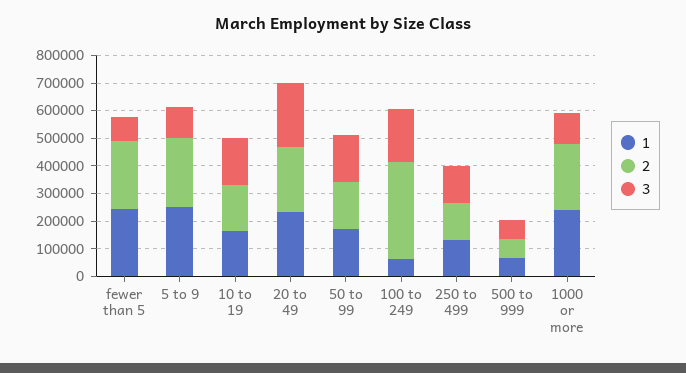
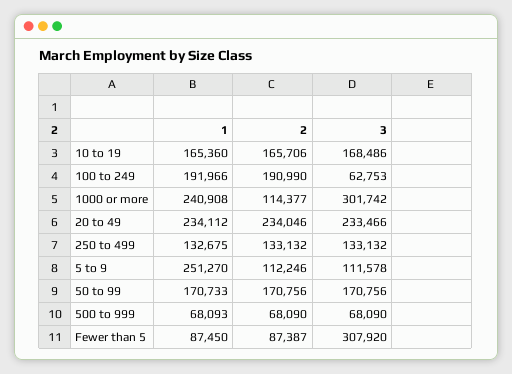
  {
    "1": {
-     "fewer than 5": 250000,
+     "fewer than 5": 87450,
      "5 to 9": 251270,
      "10 to 19": 165360,
      "20 to 49": 234112,
      "50 to 99": 170733,
-     "100 to 249": 50000,
+     "100 to 249": 191966,
      "250 to 499": 132675,
      "500 to 999": 68093,
      "1000 or more": 240908
    },
    "2": {
-     "fewer than 5": 250000,
+     "fewer than 5": 87387,
-     "5 to 9": 250000,
+     "5 to 9": 112246,
      "10 to 19": 165706,
      "20 to 49": 234046,
      "50 to 99": 170756,
-     "100 to 249": 350000,
+     "100 to 249": 190990,
      "250 to 499": 133132,
      "500 to 999": 68090,
-     "1000 or more": 250000
+     "1000 or more": 114377
    },
    "3": {
-     "fewer than 5": 100000,
+     "fewer than 5": 307920,
      "5 to 9": 111578,
      "10 to 19": 168486,
      "20 to 49": 233466,
      "50 to 99": 170756,
-     "100 to 249": 200000,
+     "100 to 249": 62753,
      "250 to 499": 133132,
      "500 to 999": 68090,
-     "1000 or more": 100000
+     "1000 or more": 301742
    }
  }

